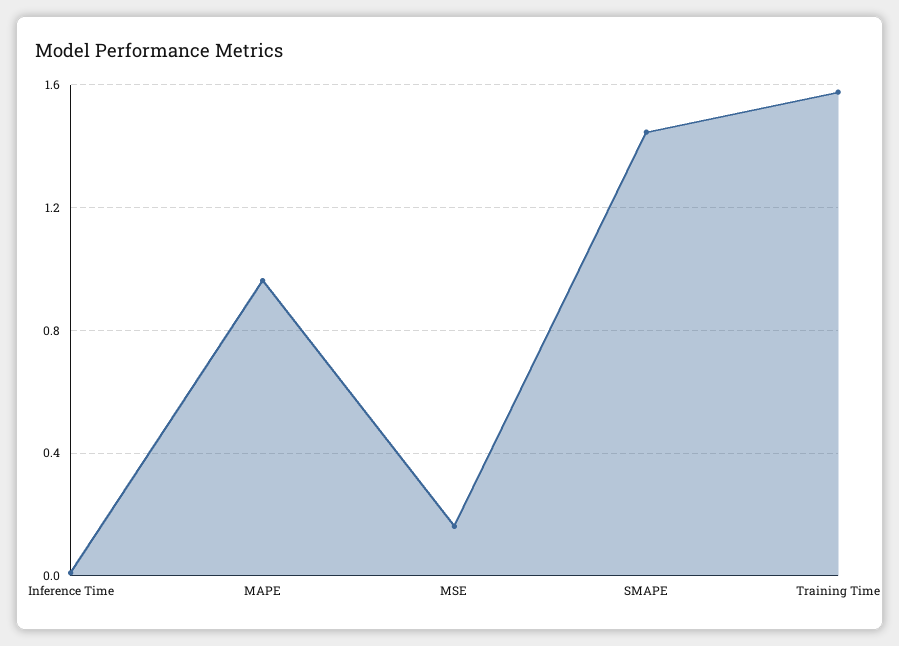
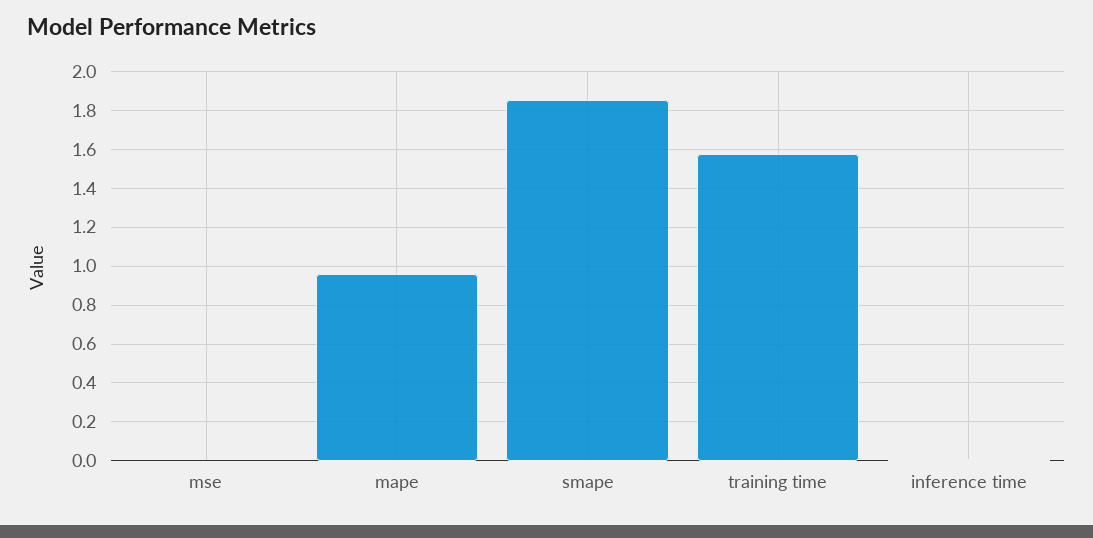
  {
    "Inference Time": 0,
    "MAPE": 0.95,
-   "MSE": 0.15,
+   "MSE": 0,
-   "SMAPE": 1.45,
+   "SMAPE": 1.85,
    "Training Time": 1.6
  }

